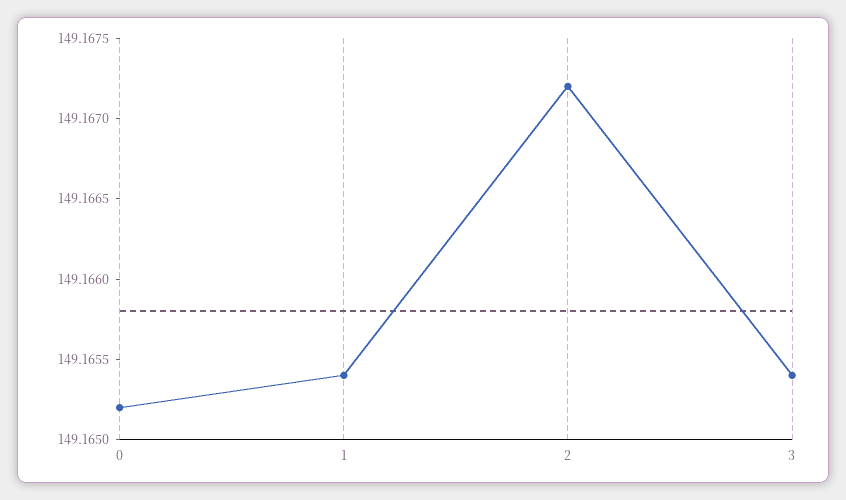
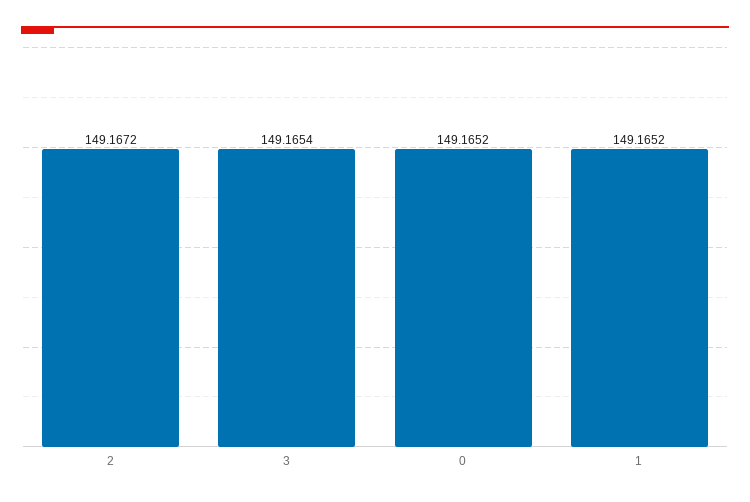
  {
    "0": 149.1652,
-   "1": 149.1654,
+   "1": 149.1652,
    "2": 149.1672,
    "3": 149.1654
  }

